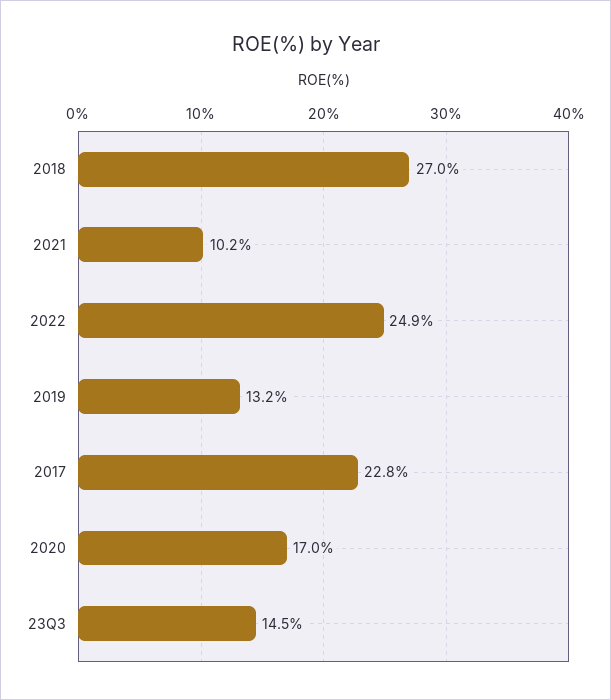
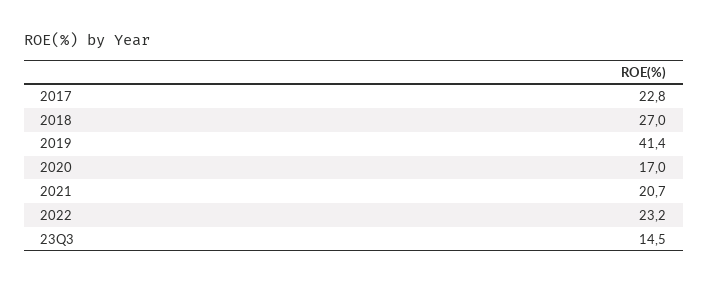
  {
    "2018": 27,
-   "2021": 10.2,
+   "2021": 20.7,
-   "2022": 24.9,
+   "2022": 23.2,
-   "2019": 13.2,
+   "2019": 41.4,
    "2017": 22.8,
    "2020": 17,
    "23Q3": 14.5
  }

